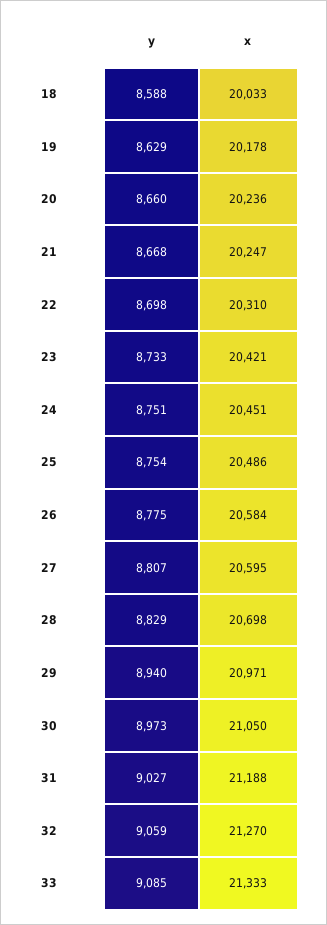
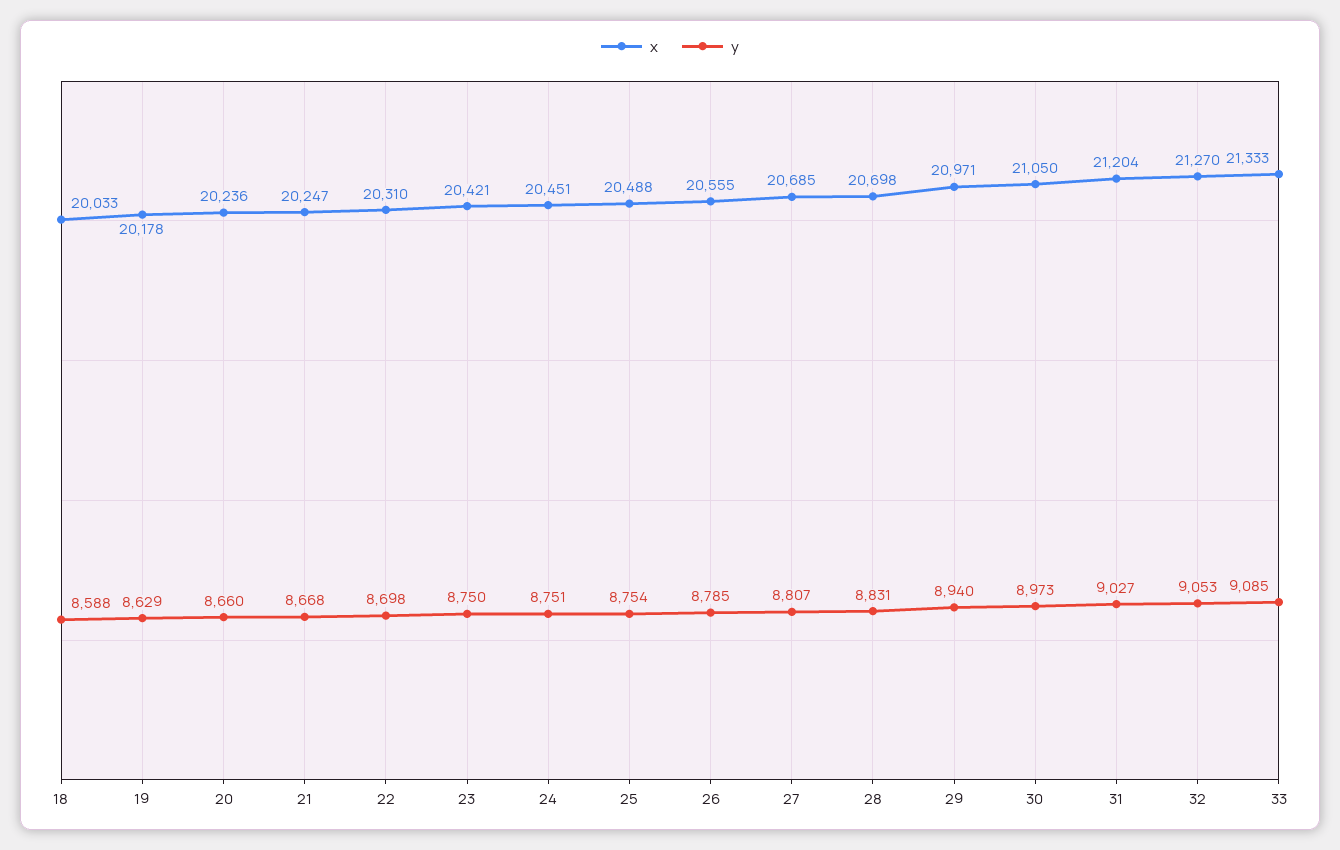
  {
    "y": {
      "18": 8588,
      "19": 8629,
      "20": 8660,
      "21": 8668,
      "22": 8698,
-     "23": 8733,
+     "23": 8750,
      "24": 8751,
      "25": 8754,
-     "26": 8775,
+     "26": 8785,
      "27": 8807,
-     "28": 8829,
+     "28": 8831,
      "29": 8940,
      "30": 8973,
      "31": 9027,
-     "32": 9059,
+     "32": 9053,
      "33": 9085
    },
    "x": {
      "18": 20033,
      "19": 20178,
      "20": 20236,
      "21": 20247,
      "22": 20310,
      "23": 20421,
      "24": 20451,
-     "25": 20486,
+     "25": 20488,
-     "26": 20584,
+     "26": 20555,
-     "27": 20595,
+     "27": 20685,
      "28": 20698,
      "29": 20971,
      "30": 21050,
-     "31": 21188,
+     "31": 21204,
      "32": 21270,
      "33": 21333
    }
  }

